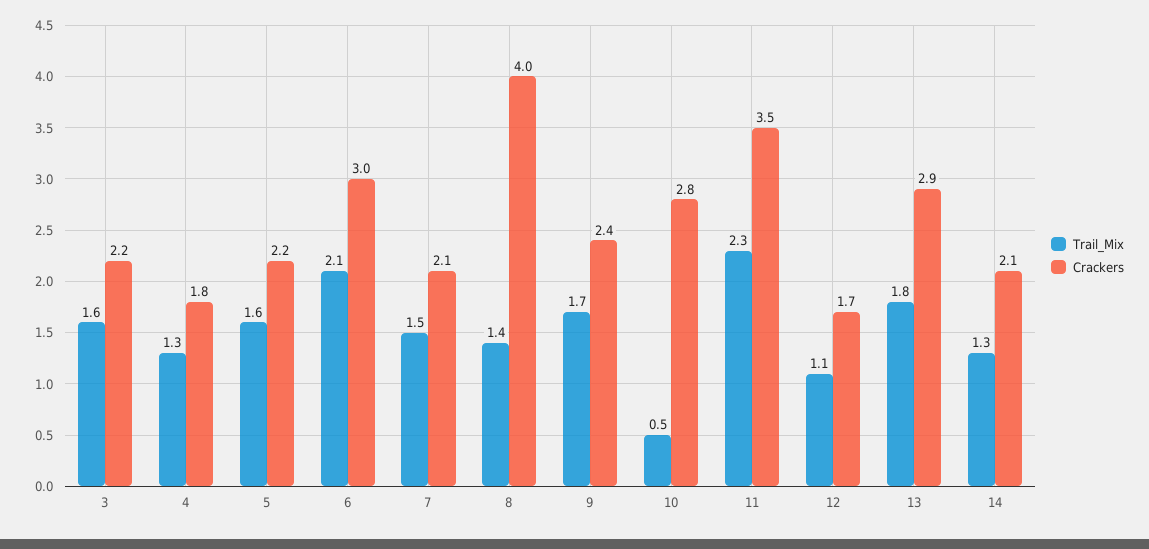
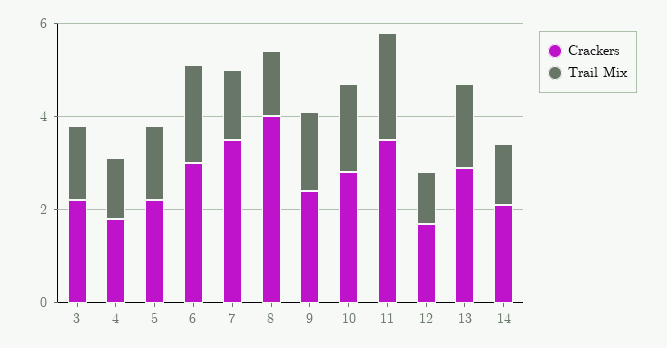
  {
    "Trail_Mix": {
      "3": 1.6,
      "4": 1.3,
      "5": 1.6,
      "6": 2.1,
      "7": 1.5,
      "8": 1.4,
      "9": 1.7,
-     "10": 0.5,
+     "10": 2,
      "11": 2.3,
      "12": 1.1,
      "13": 1.8,
      "14": 1.3
    },
    "Crackers": {
      "3": 2.2,
      "4": 1.8,
      "5": 2.2,
      "6": 3,
-     "7": 2.1,
+     "7": 3.5,
      "8": 4,
      "9": 2.4,
      "10": 2.8,
      "11": 3.5,
      "12": 1.7,
      "13": 2.9,
      "14": 2.1
    }
  }

